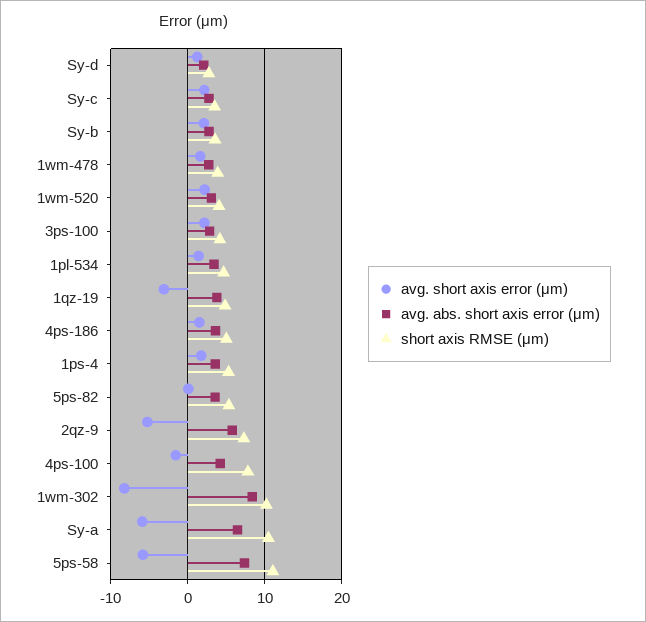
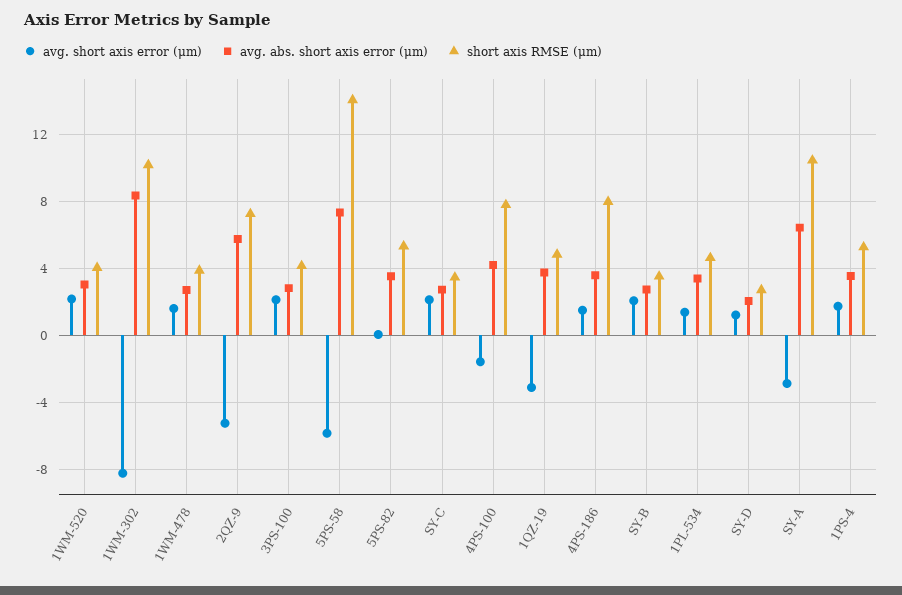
  {
    "avg. short axis error (μm)": {
      "Sy-d": 1,
      "Sy-c": 2,
      "Sy-b": 2,
      "1wm-478": 1.5,
      "1wm-520": 2,
      "3ps-100": 2,
      "1pl-534": 1.5,
      "1qz-19": -3,
      "4ps-186": 1.5,
      "1ps-4": 1.5,
      "5ps-82": 0,
      "2qz-9": -5.5,
      "4ps-100": -1.5,
      "1wm-302": -8.5,
-     "Sy-a": -6,
+     "Sy-a": -3,
      "5ps-58": -6
    },
    "avg. abs. short axis error (μm)": {
      "Sy-d": 2,
      "Sy-c": 2.5,
      "Sy-b": 3,
      "1wm-478": 2.5,
      "1wm-520": 3,
      "3ps-100": 3,
      "1pl-534": 3.5,
      "1qz-19": 4,
      "4ps-186": 3.5,
      "1ps-4": 3.5,
      "5ps-82": 3.5,
      "2qz-9": 6,
      "4ps-100": 4,
      "1wm-302": 8.5,
      "Sy-a": 6.5,
      "5ps-58": 7.5
    },
    "short axis RMSE (μm)": {
      "Sy-d": 2.5,
      "Sy-c": 3.5,
      "Sy-b": 3.5,
      "1wm-478": 4,
      "1wm-520": 4,
      "3ps-100": 4,
      "1pl-534": 4.5,
      "1qz-19": 5,
-     "4ps-186": 5,
+     "4ps-186": 8,
      "1ps-4": 5.5,
      "5ps-82": 5.5,
      "2qz-9": 7.5,
      "4ps-100": 8,
      "1wm-302": 10,
      "Sy-a": 10.5,
-     "5ps-58": 11
+     "5ps-58": 14
    }
  }

